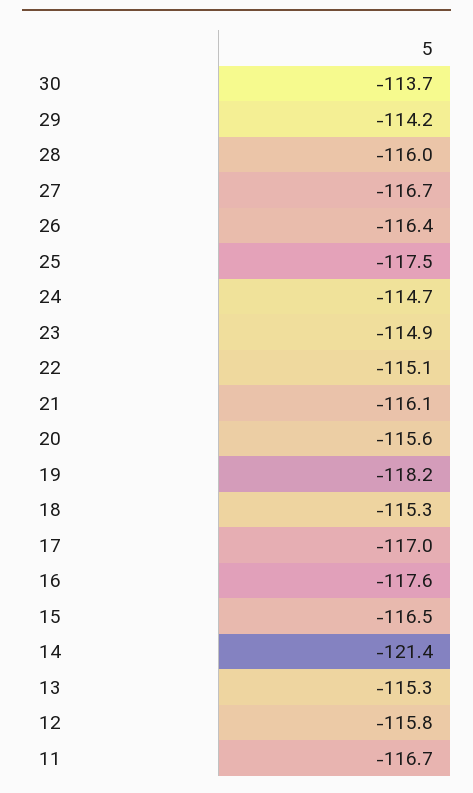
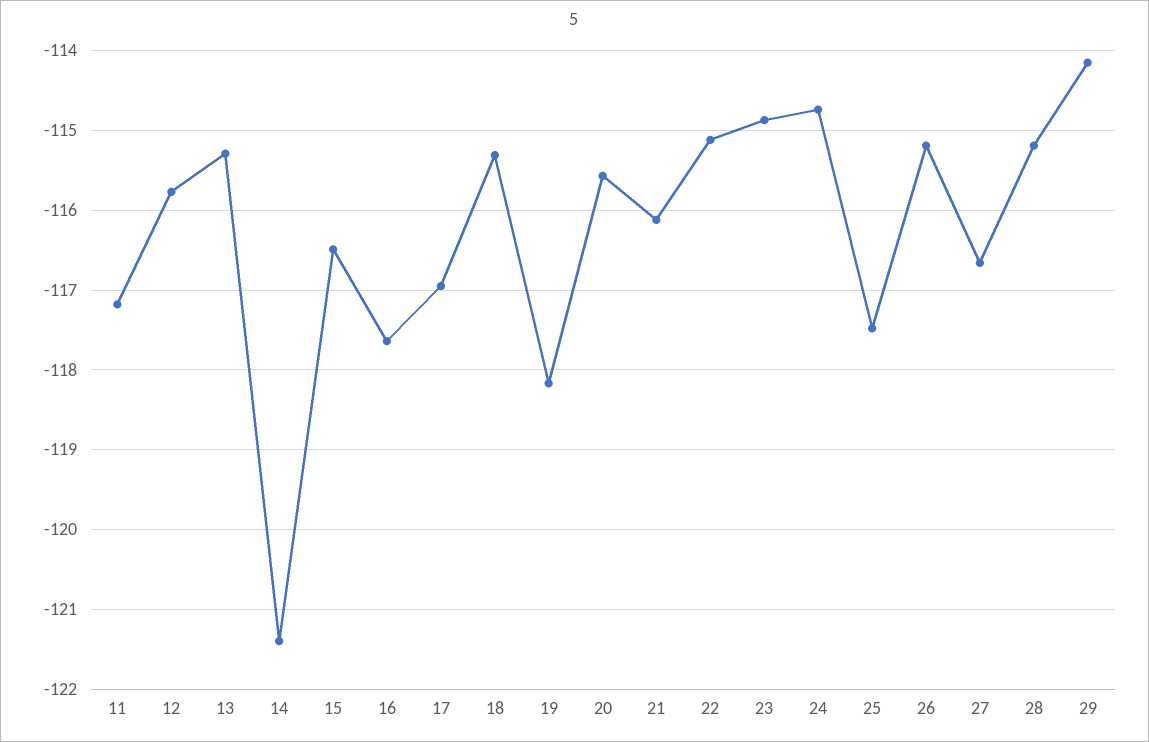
  {
-   "30": -113.7,
    "29": -114.2,
-   "28": -116,
+   "28": -115.2,
    "27": -116.7,
-   "26": -116.4,
+   "26": -115.2,
    "25": -117.5,
    "24": -114.7,
    "23": -114.9,
    "22": -115.1,
    "21": -116.1,
    "20": -115.6,
    "19": -118.2,
    "18": -115.3,
    "17": -117,
    "16": -117.6,
    "15": -116.5,
    "14": -121.4,
    "13": -115.3,
    "12": -115.8,
-   "11": -116.7
+   "11": -117.2
  }

